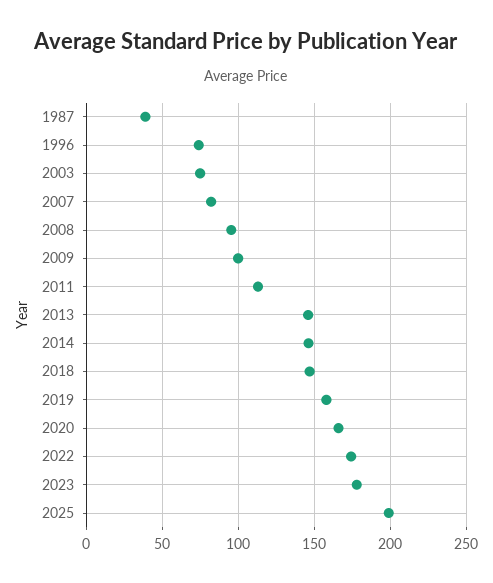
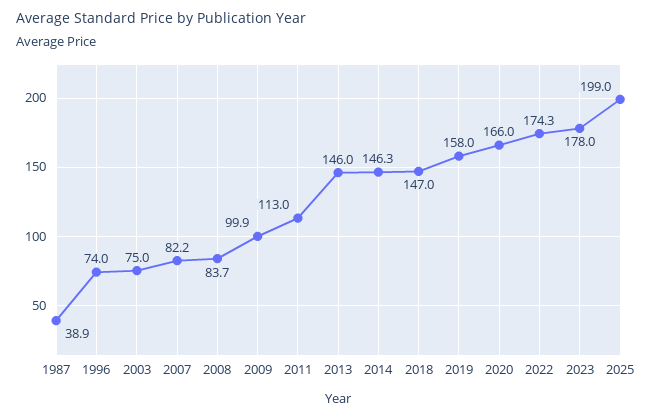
  {
    "1987": 38.9,
    "1996": 74,
    "2003": 75,
    "2007": 82.2,
-   "2008": 95,
+   "2008": 83.7,
    "2009": 99.9,
    "2011": 113,
    "2013": 146,
    "2014": 146.3,
    "2018": 147,
    "2019": 158,
    "2020": 166,
    "2022": 174.3,
    "2023": 178,
    "2025": 199
  }

